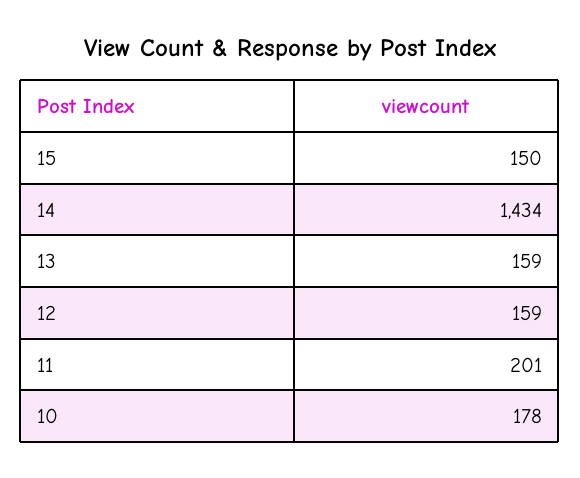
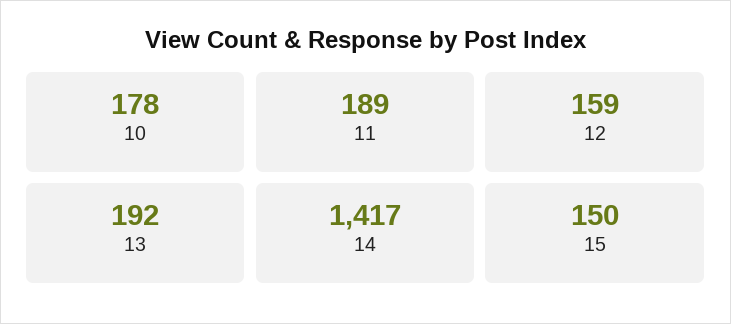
  {
    "15": 150,
-   "14": 1434,
+   "14": 1417,
-   "13": 159,
+   "13": 192,
    "12": 159,
-   "11": 201,
+   "11": 189,
    "10": 178
  }

